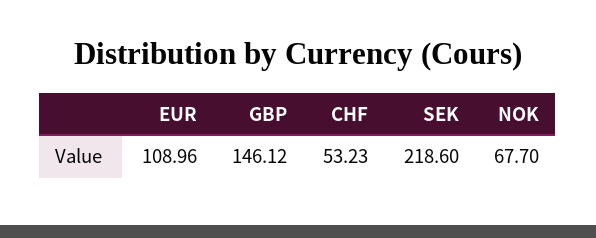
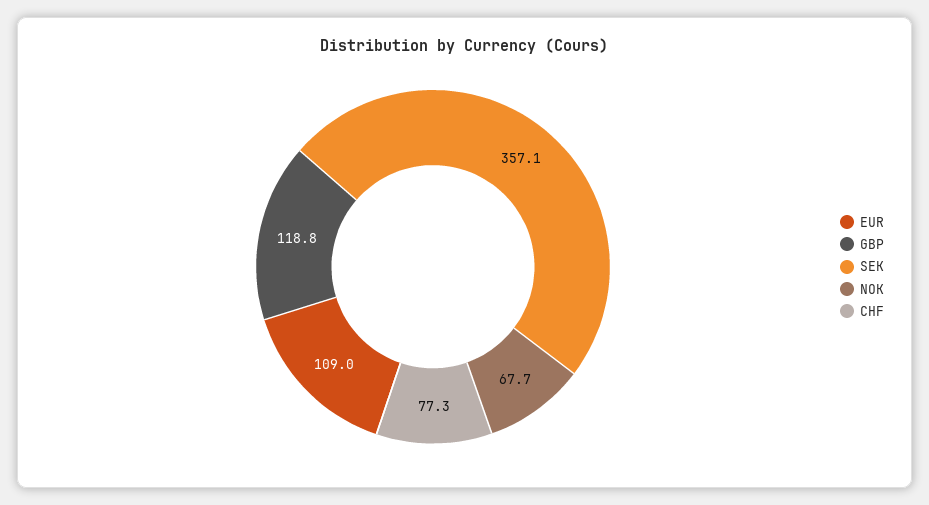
  {
    "EUR": 108.96,
-   "GBP": 146.12,
+   "GBP": 118.8,
-   "CHF": 53.23,
+   "CHF": 77.3,
-   "SEK": 218.6,
+   "SEK": 357.1,
    "NOK": 67.7
  }

